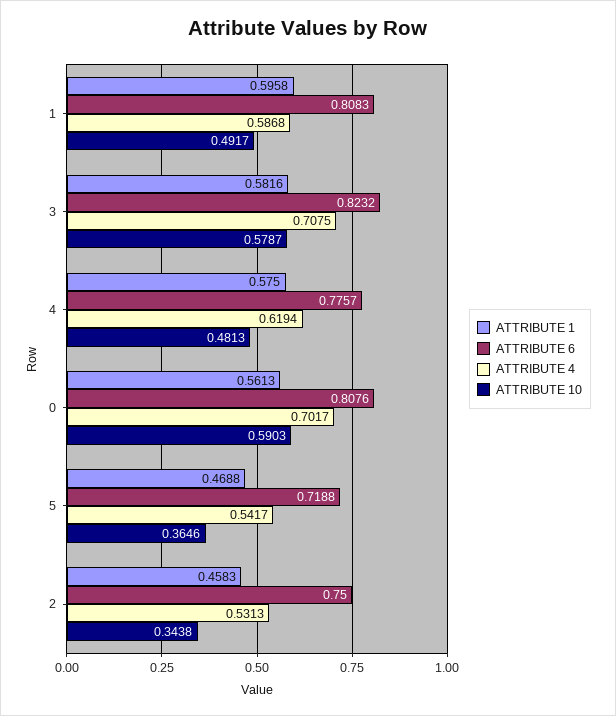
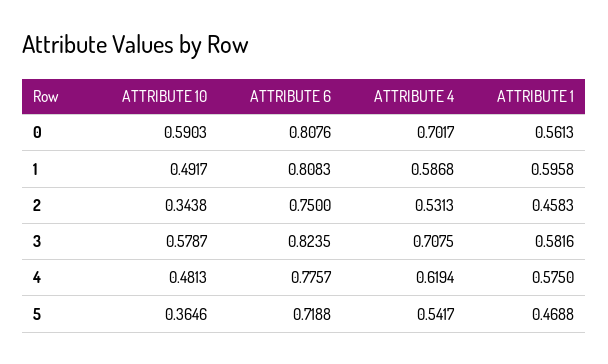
  {
    "ATTRIBUTE 1": {
      "1": 0.5958,
      "3": 0.5816,
      "4": 0.575,
      "0": 0.5613,
      "5": 0.4688,
      "2": 0.4583
    },
    "ATTRIBUTE 6": {
      "1": 0.8083,
-     "3": 0.8232,
+     "3": 0.8235,
      "4": 0.7757,
      "0": 0.8076,
      "5": 0.7188,
      "2": 0.75
    },
    "ATTRIBUTE 4": {
      "1": 0.5868,
      "3": 0.7075,
      "4": 0.6194,
      "0": 0.7017,
      "5": 0.5417,
      "2": 0.5313
    },
    "ATTRIBUTE 10": {
      "1": 0.4917,
      "3": 0.5787,
      "4": 0.4813,
      "0": 0.5903,
      "5": 0.3646,
      "2": 0.3438
    }
  }

